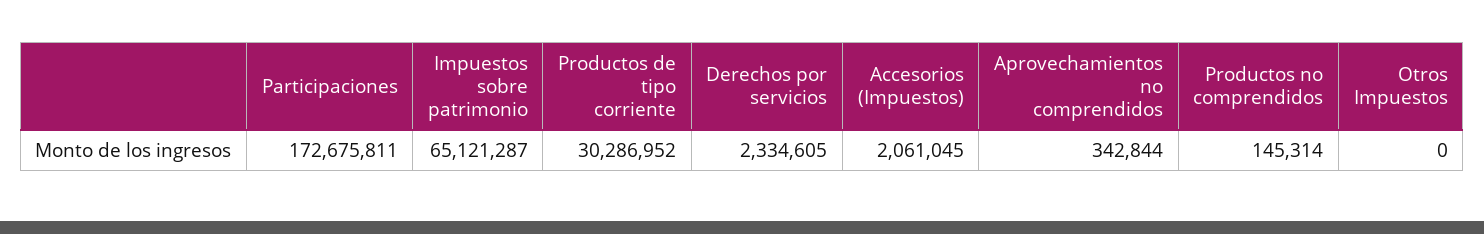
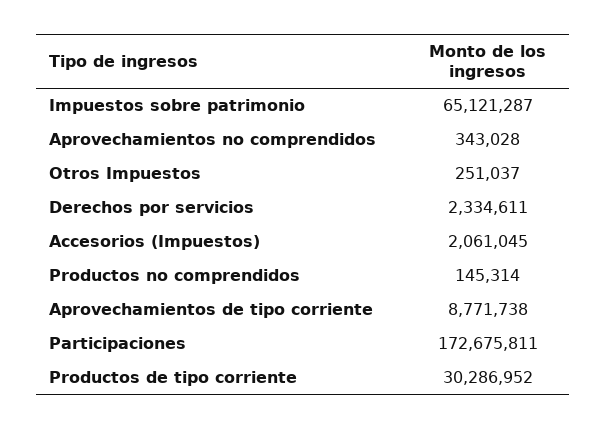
  {
    "Participaciones": 172675811,
    "Impuestos sobre patrimonio": 65121287,
    "Productos de tipo corriente": 30286952,
-   "Derechos por servicios": 2334605,
+   "Derechos por servicios": 2334611,
    "Accesorios (Impuestos)": 2061045,
-   "Aprovechamientos no comprendidos": 342844,
+   "Aprovechamientos no comprendidos": 343028,
    "Productos no comprendidos": 145314,
-   "Otros Impuestos": 0
+   "Otros Impuestos": 251037,
+   "Aprovechamientos de tipo corriente": 8771738
  }

